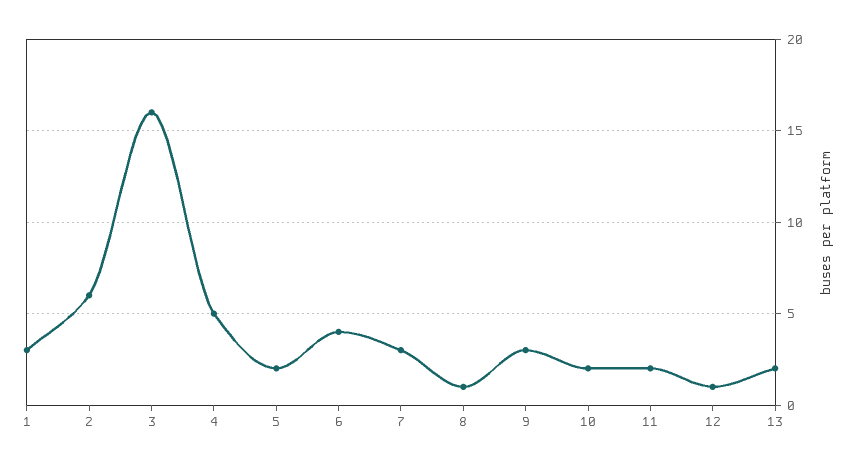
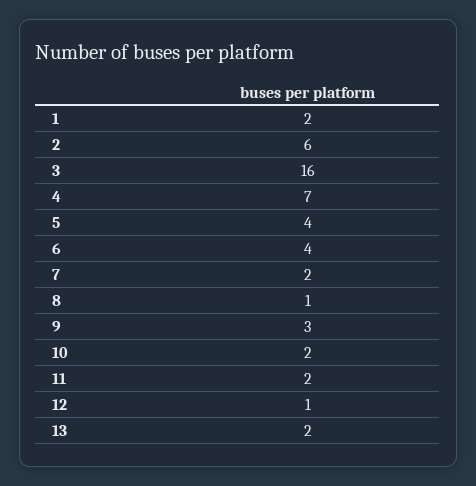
  {
-   "1": 3,
+   "1": 2,
    "2": 6,
    "3": 16,
-   "4": 5,
+   "4": 7,
-   "5": 2,
+   "5": 4,
    "6": 4,
-   "7": 3,
+   "7": 2,
    "8": 1,
    "9": 3,
    "10": 2,
    "11": 2,
    "12": 1,
    "13": 2
  }

